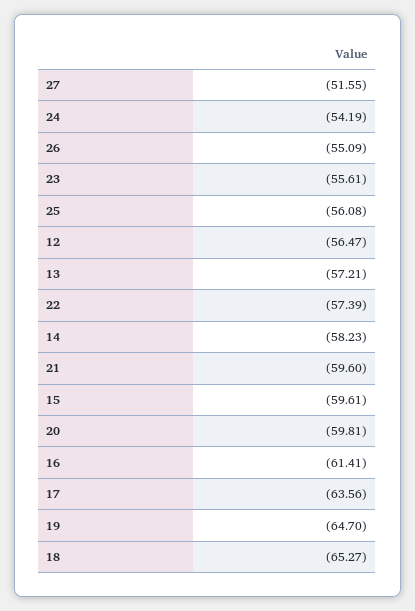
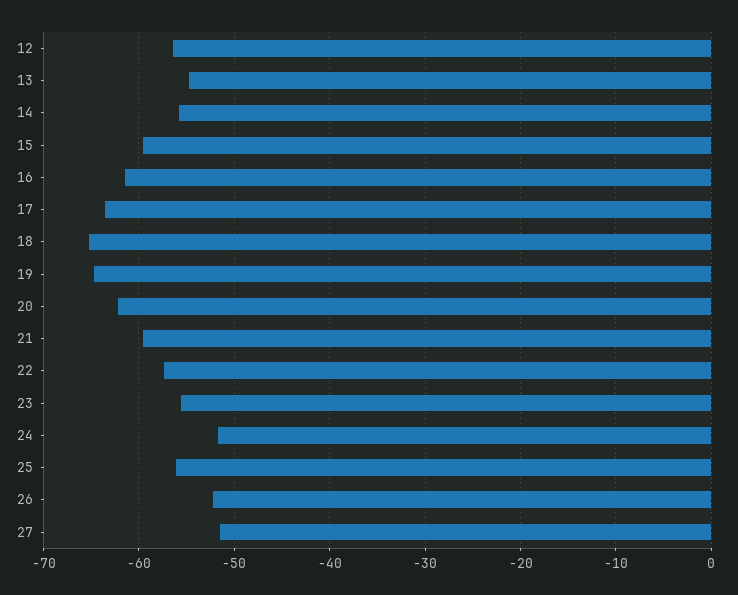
  {
    "27": -51.55,
-   "24": -54.19,
+   "24": -52,
-   "26": -55.09,
+   "26": -52,
    "23": -55.61,
    "25": -56.08,
    "12": -56.47,
-   "13": -57.21,
+   "13": -55,
    "22": -57.39,
-   "14": -58.23,
+   "14": -56,
    "21": -59.6,
    "15": -59.61,
-   "20": -59.81,
+   "20": -62,
    "16": -61.41,
    "17": -63.56,
    "19": -64.7,
    "18": -65.27
  }

